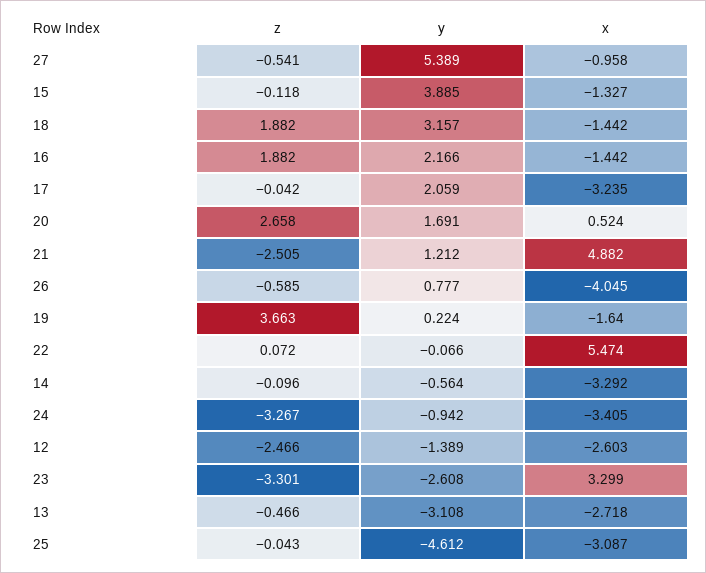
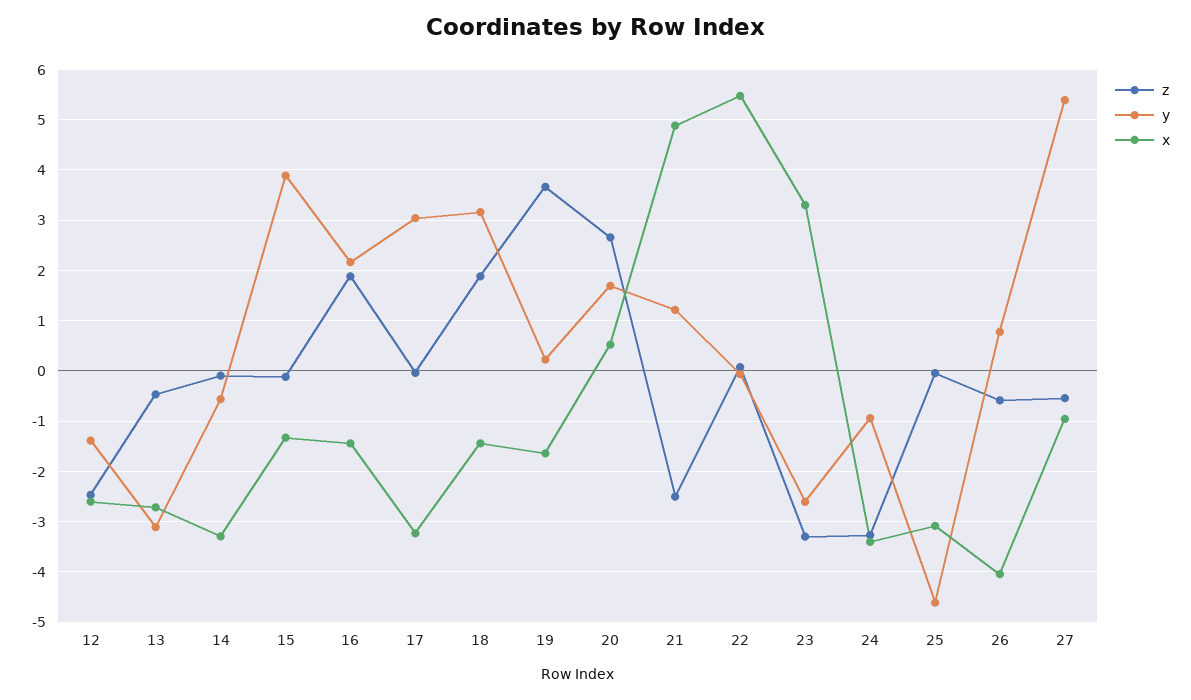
  {
    "z": {
      "27": -0.541,
      "15": -0.118,
      "18": 1.882,
      "16": 1.882,
      "17": -0.042,
      "20": 2.658,
      "21": -2.505,
      "26": -0.585,
      "19": 3.663,
      "22": 0.072,
      "14": -0.096,
      "24": -3.267,
      "12": -2.466,
      "23": -3.301,
      "13": -0.466,
      "25": -0.043
    },
    "y": {
      "27": 5.389,
      "15": 3.885,
      "18": 3.157,
      "16": 2.166,
-     "17": 2.059,
+     "17": 3,
      "20": 1.691,
      "21": 1.212,
      "26": 0.777,
      "19": 0.224,
      "22": -0.066,
      "14": -0.564,
      "24": -0.942,
      "12": -1.389,
      "23": -2.608,
      "13": -3.108,
      "25": -4.612
    },
    "x": {
      "27": -0.958,
      "15": -1.327,
      "18": -1.442,
      "16": -1.442,
      "17": -3.235,
      "20": 0.524,
      "21": 4.882,
      "26": -4.045,
      "19": -1.64,
      "22": 5.474,
      "14": -3.292,
      "24": -3.405,
      "12": -2.603,
      "23": 3.299,
      "13": -2.718,
      "25": -3.087
    }
  }

